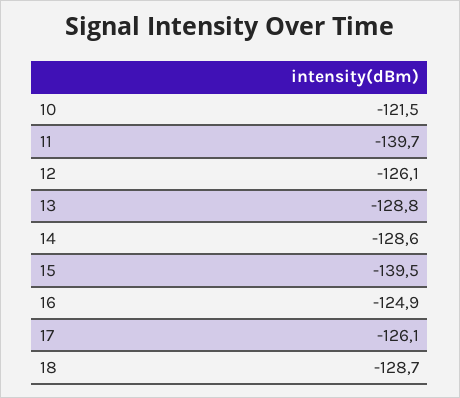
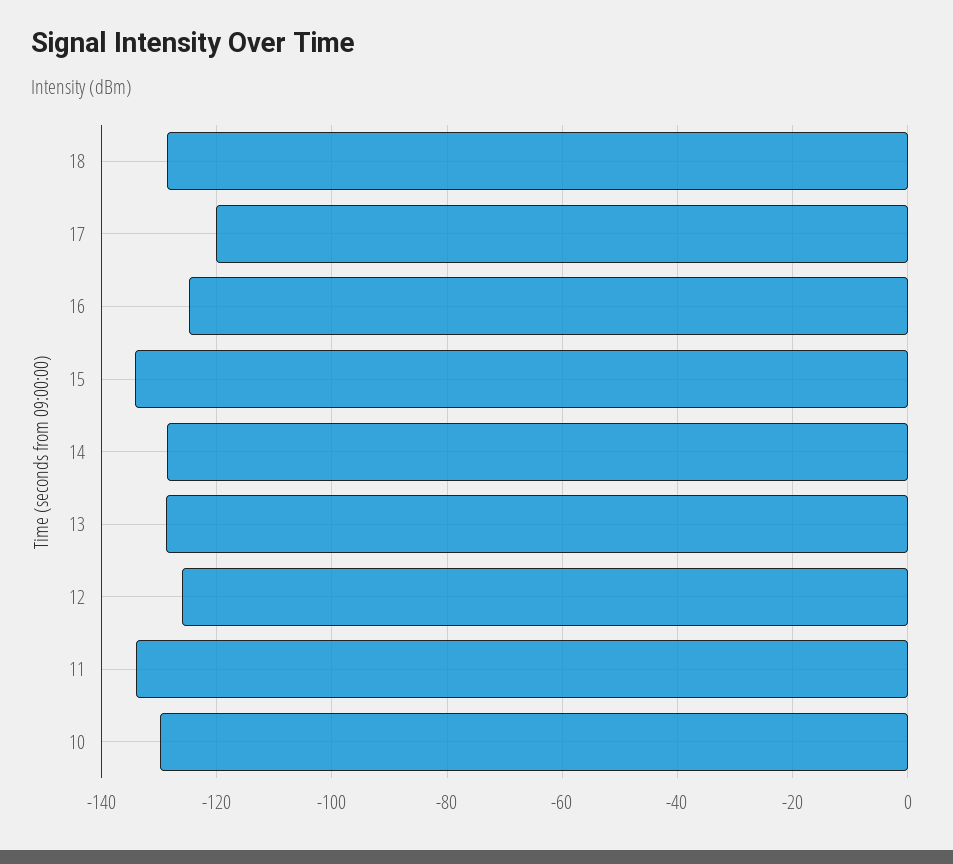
  {
-   "10": -121.5,
+   "10": -130,
-   "11": -139.7,
+   "11": -134,
    "12": -126.1,
    "13": -128.8,
    "14": -128.6,
-   "15": -139.5,
+   "15": -134,
    "16": -124.9,
-   "17": -126.1,
+   "17": -120,
    "18": -128.7
  }

